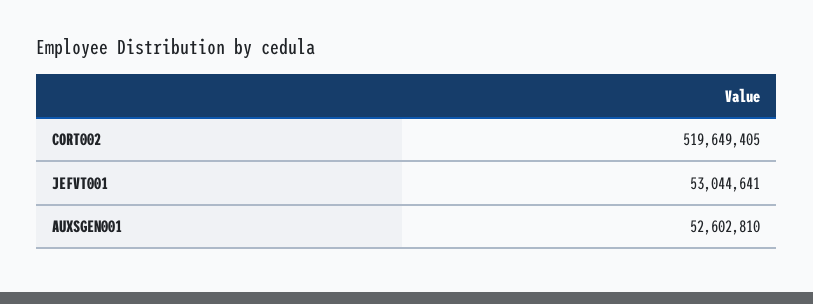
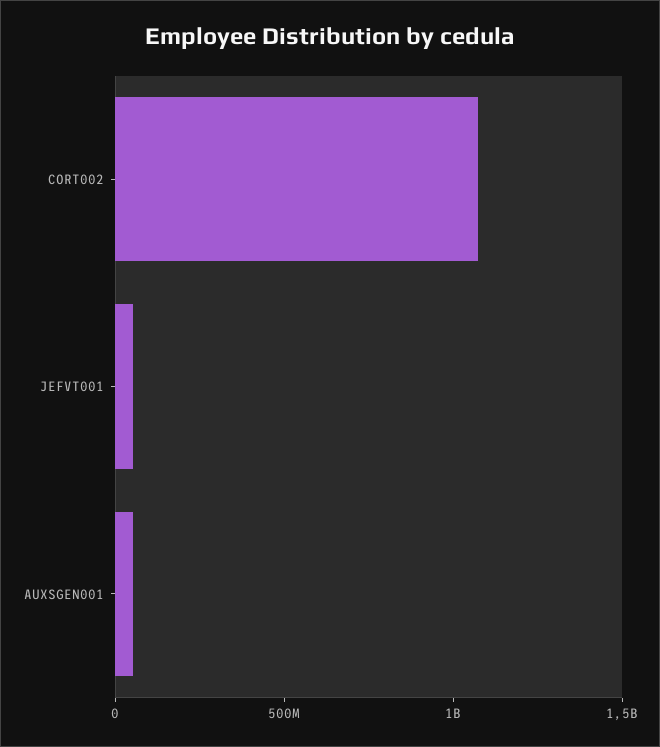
  {
-   "CORT002": 519649405,
+   "CORT002": 1100000000,
    "JEFVT001": 53044641,
    "AUXSGEN001": 52602810
  }

